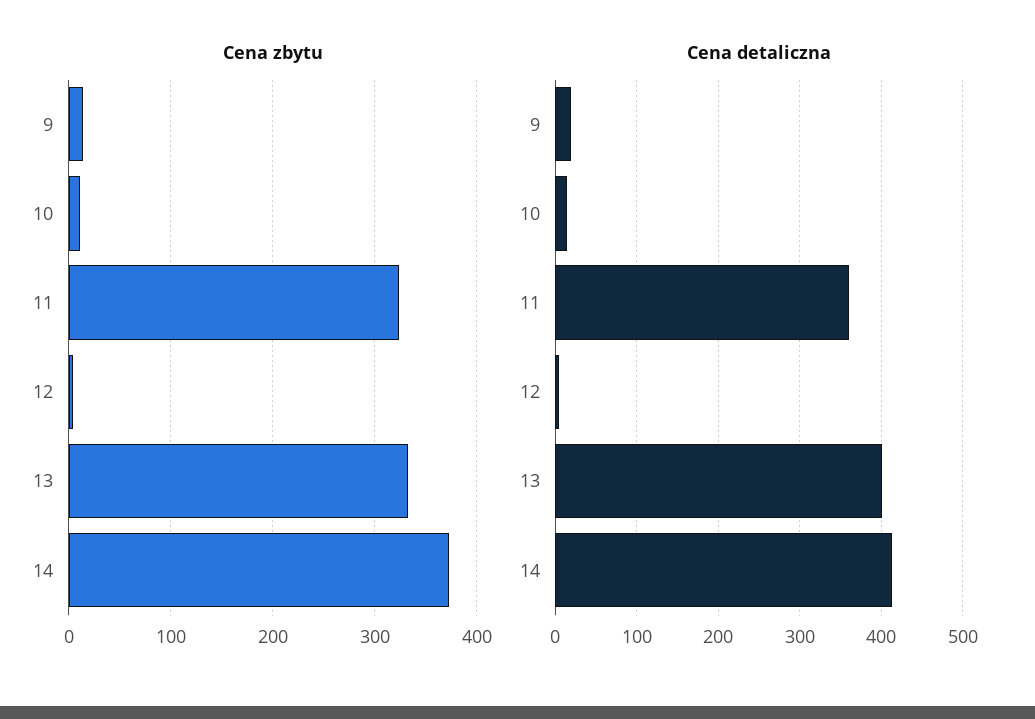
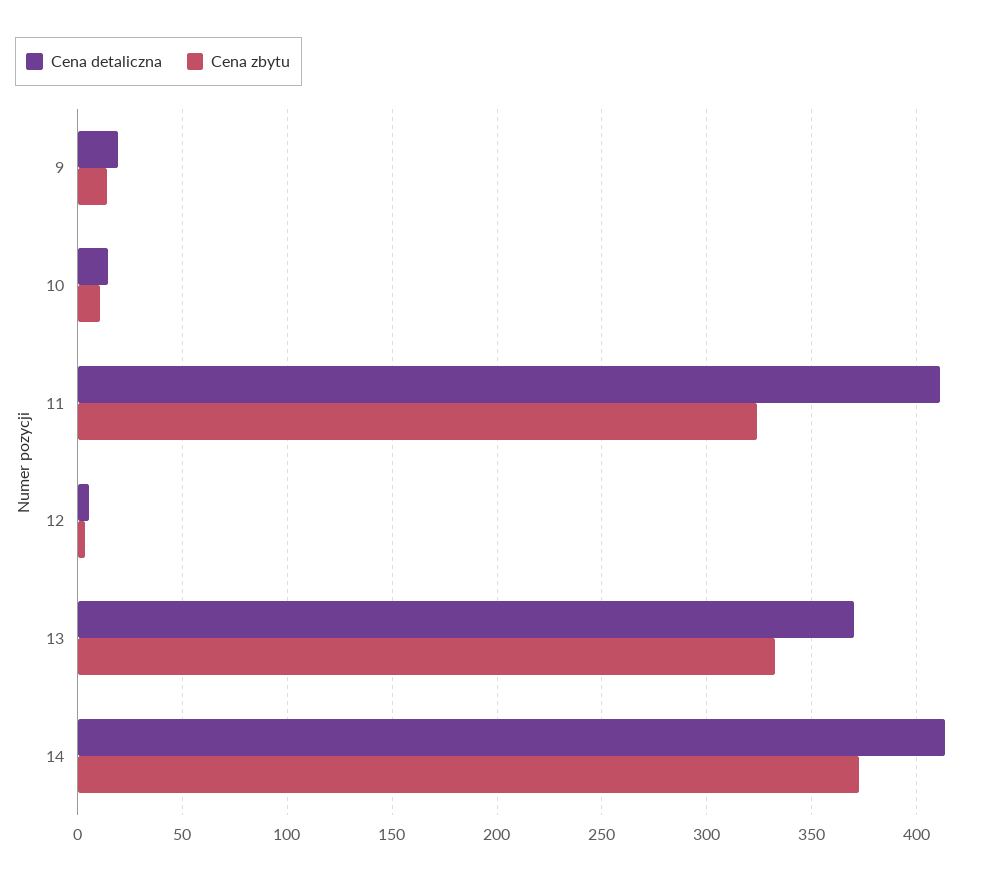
  {
    "Cena zbytu": {
      "9": 15,
      "10": 10,
      "11": 325,
      "12": 5,
      "13": 330,
      "14": 375
    },
    "Cena detaliczna": {
      "9": 20,
      "10": 15,
-     "11": 360,
+     "11": 410,
      "12": 5,
-     "13": 400,
+     "13": 370,
      "14": 415
    }
  }

